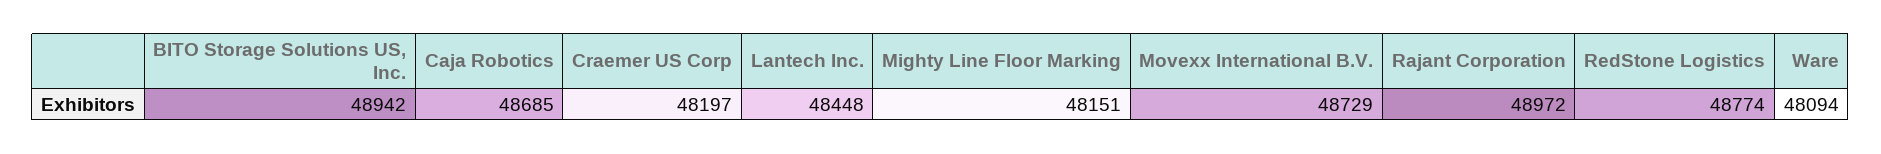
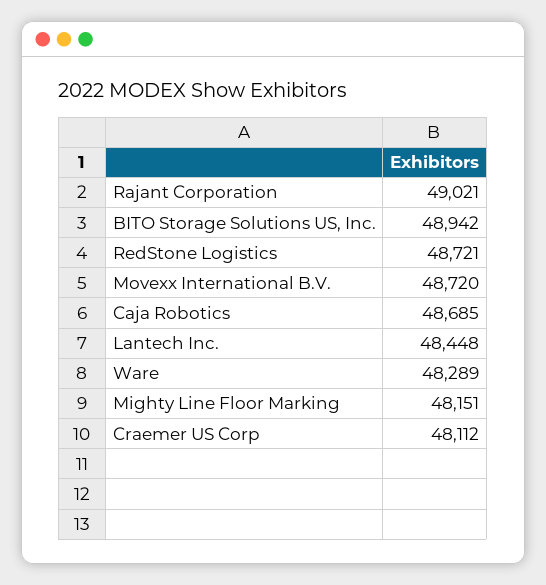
  {
    "BITO Storage Solutions US, Inc.": 48942,
    "Caja Robotics": 48685,
-   "Craemer US Corp": 48197,
+   "Craemer US Corp": 48112,
    "Lantech Inc.": 48448,
    "Mighty Line Floor Marking": 48151,
-   "Movexx International B.V.": 48729,
+   "Movexx International B.V.": 48720,
-   "Rajant Corporation": 48972,
+   "Rajant Corporation": 49021,
-   "RedStone Logistics": 48774,
+   "RedStone Logistics": 48721,
-   "Ware": 48094
+   "Ware": 48289
  }

